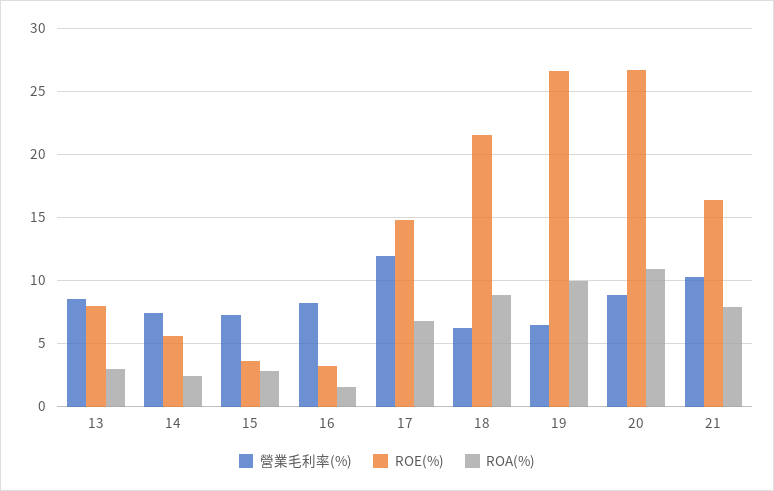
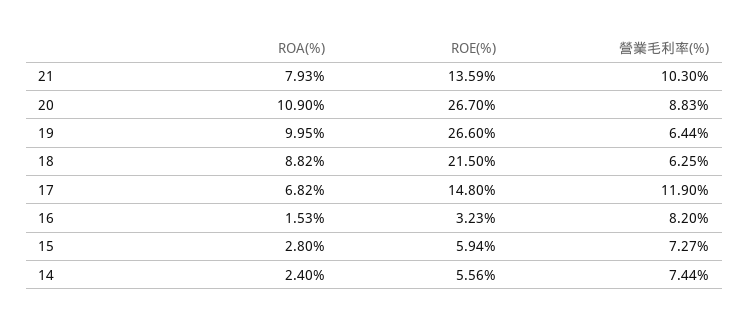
  {
    "營業毛利率(%)": {
-     "13": 8.5,
      "14": 7.44,
      "15": 7.27,
      "16": 8.2,
      "17": 11.9,
      "18": 6.25,
      "19": 6.44,
      "20": 8.83,
      "21": 10.3
    },
    "ROE(%)": {
-     "13": 8,
      "14": 5.56,
-     "15": 3.5,
+     "15": 5.94,
      "16": 3.23,
      "17": 14.8,
      "18": 21.5,
      "19": 26.6,
      "20": 26.7,
-     "21": 16.5
+     "21": 13.59
    },
    "ROA(%)": {
-     "13": 3,
      "14": 2.4,
      "15": 2.8,
      "16": 1.53,
      "17": 6.82,
      "18": 8.82,
      "19": 9.95,
      "20": 10.9,
      "21": 7.93
    }
  }

